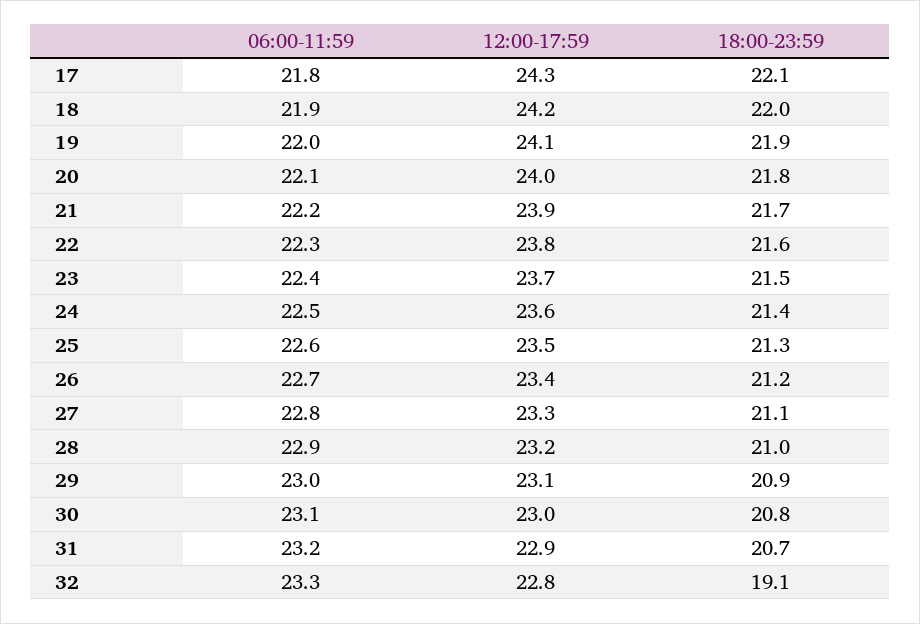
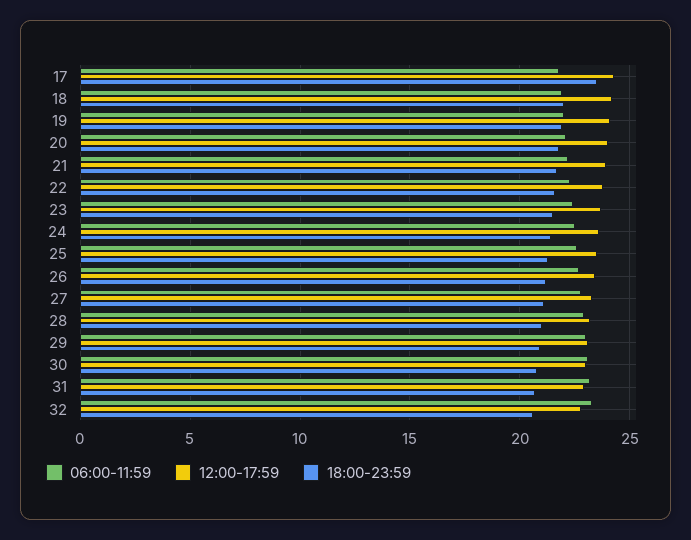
  {
    "06:00-11:59": {
      "17": 21.8,
      "18": 21.9,
      "19": 22,
      "20": 22.1,
      "21": 22.2,
      "22": 22.3,
      "23": 22.4,
      "24": 22.5,
      "25": 22.6,
      "26": 22.7,
      "27": 22.8,
      "28": 22.9,
      "29": 23,
      "30": 23.1,
      "31": 23.2,
      "32": 23.3
    },
    "12:00-17:59": {
      "17": 24.3,
      "18": 24.2,
      "19": 24.1,
      "20": 24,
      "21": 23.9,
      "22": 23.8,
      "23": 23.7,
      "24": 23.6,
      "25": 23.5,
      "26": 23.4,
      "27": 23.3,
      "28": 23.2,
      "29": 23.1,
      "30": 23,
      "31": 22.9,
      "32": 22.8
    },
    "18:00-23:59": {
-     "17": 22.1,
+     "17": 23.5,
      "18": 22,
      "19": 21.9,
      "20": 21.8,
      "21": 21.7,
      "22": 21.6,
      "23": 21.5,
      "24": 21.4,
      "25": 21.3,
      "26": 21.2,
      "27": 21.1,
      "28": 21,
      "29": 20.9,
      "30": 20.8,
      "31": 20.7,
-     "32": 19.1
+     "32": 20.5
    }
  }

